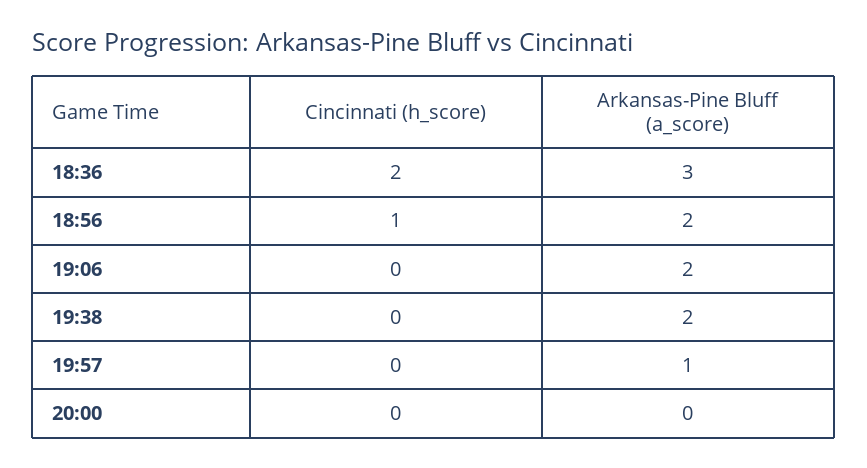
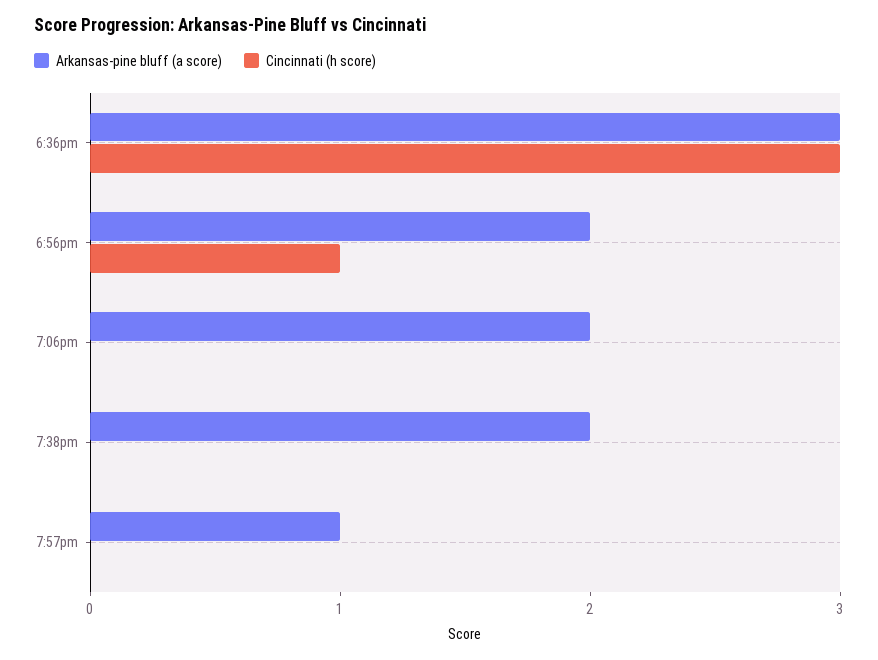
  {
    "Cincinnati (h_score)": {
-     "18:36": 2,
+     "18:36": 3,
      "18:56": 1,
      "19:06": 0,
      "19:38": 0,
-     "19:57": 0,
+     "19:57": 0
-     "20:00": 0
    },
    "Arkansas-Pine Bluff (a_score)": {
      "18:36": 3,
      "18:56": 2,
      "19:06": 2,
      "19:38": 2,
-     "19:57": 1,
+     "19:57": 1
-     "20:00": 0
    }
  }

